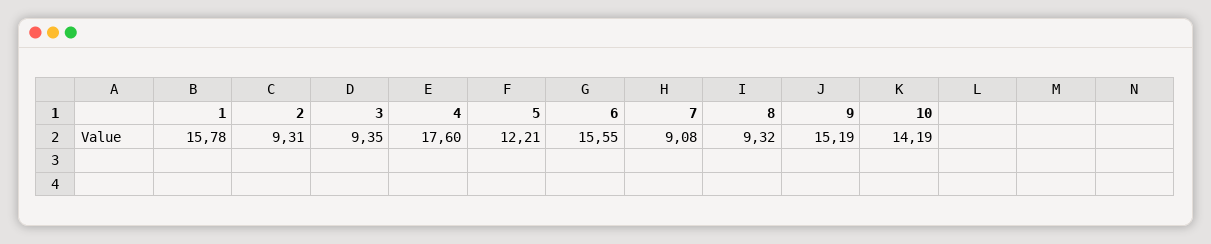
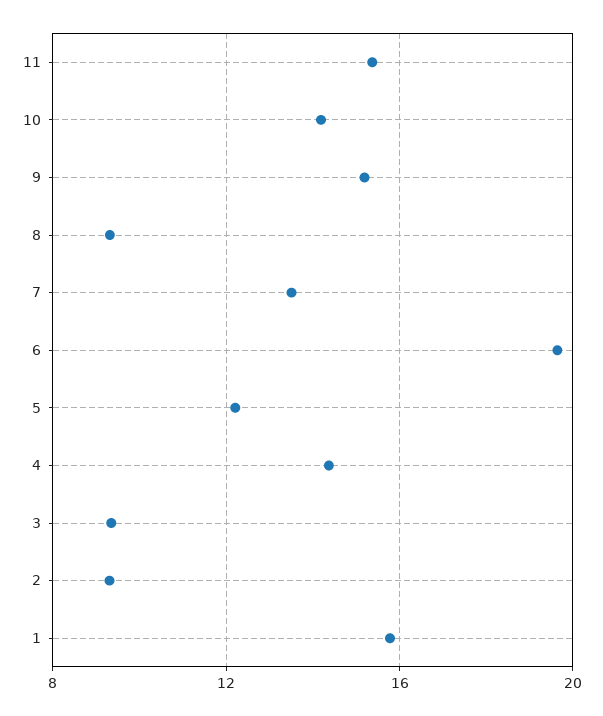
  {
    "1": 15.78,
    "2": 9.31,
    "3": 9.35,
-   "4": 17.6,
+   "4": 14.5,
    "5": 12.21,
-   "6": 15.55,
+   "6": 19.5,
-   "7": 9.08,
+   "7": 13.5,
    "8": 9.32,
    "9": 15.19,
-   "10": 14.19
+   "10": 14.19,
+   "11": 15.5
  }

